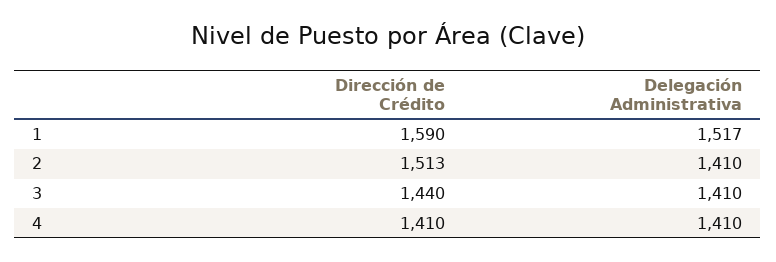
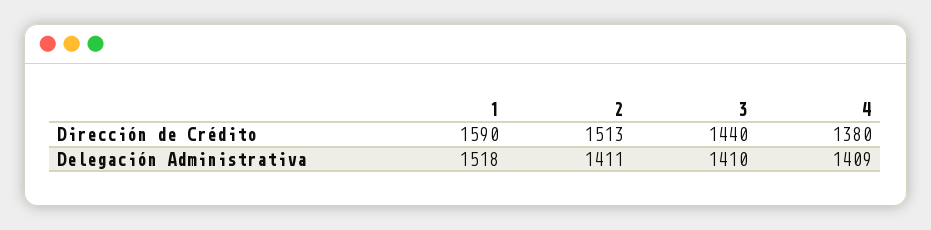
  {
    "Dirección de Crédito": {
      "1": 1590,
      "2": 1513,
      "3": 1440,
-     "4": 1410
+     "4": 1380
    },
    "Delegación Administrativa": {
-     "1": 1517,
+     "1": 1518,
-     "2": 1410,
+     "2": 1411,
      "3": 1410,
-     "4": 1410
+     "4": 1409
    }
  }

